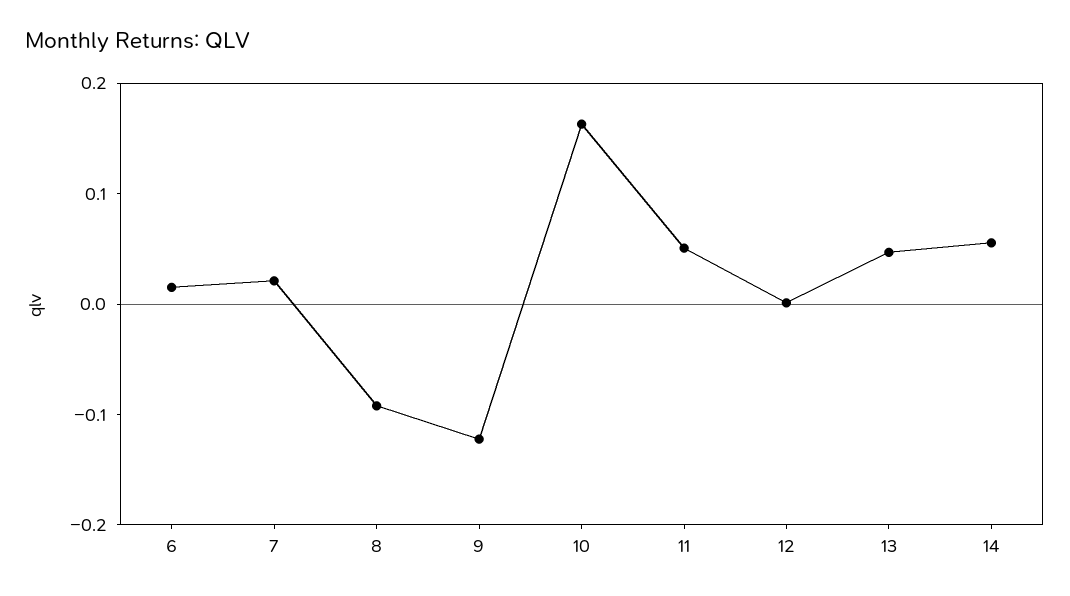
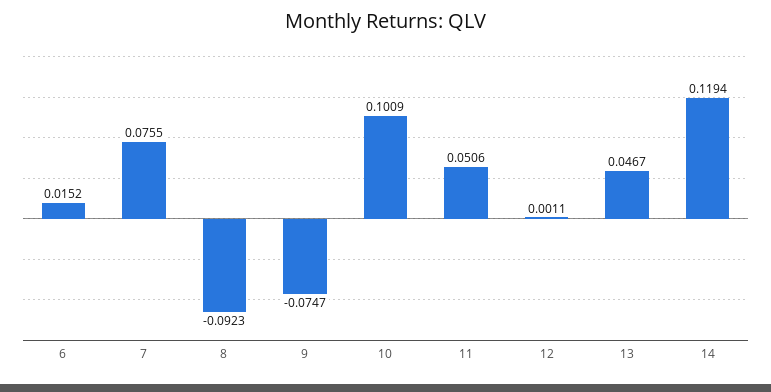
  {
    "6": 0.0152,
-   "7": 0.02,
+   "7": 0.0755,
    "8": -0.0923,
-   "9": -0.12,
+   "9": -0.0747,
-   "10": 0.16,
+   "10": 0.1009,
    "11": 0.0506,
    "12": 0.0011,
    "13": 0.0467,
-   "14": 0.06
+   "14": 0.1194
  }

